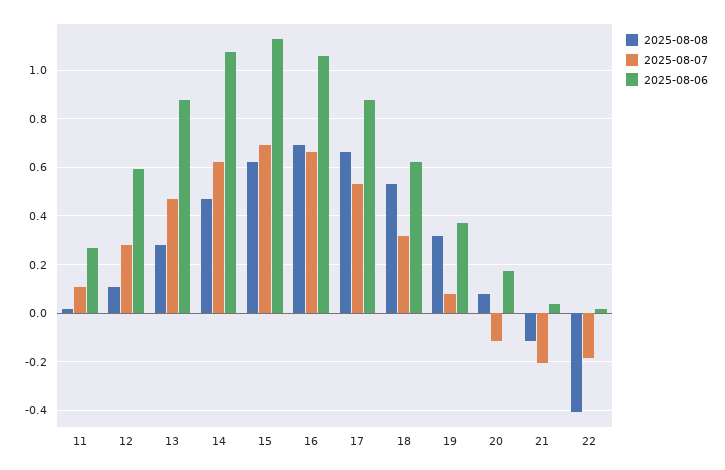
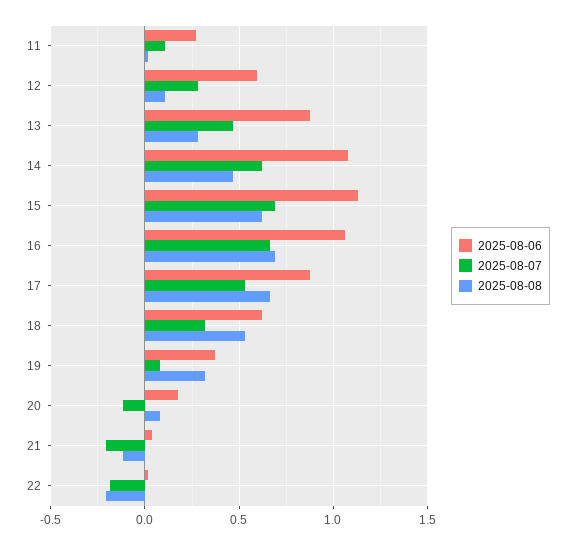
  {
    "2025-08-08": {
      "11": 0.025,
      "12": 0.1,
      "13": 0.275,
      "14": 0.475,
      "15": 0.625,
      "16": 0.7,
      "17": 0.675,
      "18": 0.525,
      "19": 0.325,
      "20": 0.075,
      "21": -0.125,
-     "22": -0.4
+     "22": -0.2
    },
    "2025-08-07": {
      "11": 0.1,
      "12": 0.275,
      "13": 0.475,
      "14": 0.625,
      "15": 0.7,
      "16": 0.675,
      "17": 0.525,
      "18": 0.325,
      "19": 0.075,
      "20": -0.125,
      "21": -0.2,
      "22": -0.175
    },
    "2025-08-06": {
      "11": 0.275,
      "12": 0.6,
      "13": 0.875,
      "14": 1.075,
      "15": 1.125,
      "16": 1.05,
      "17": 0.875,
      "18": 0.625,
      "19": 0.375,
      "20": 0.175,
      "21": 0.05,
      "22": 0.025
    }
  }

